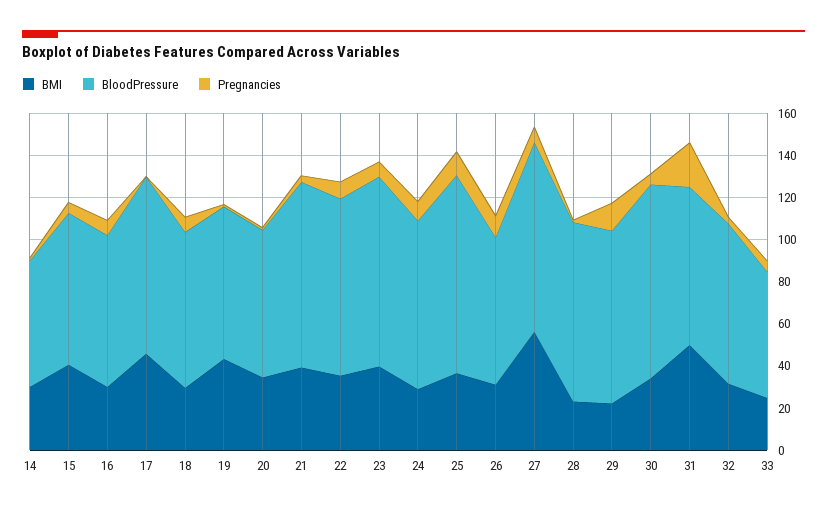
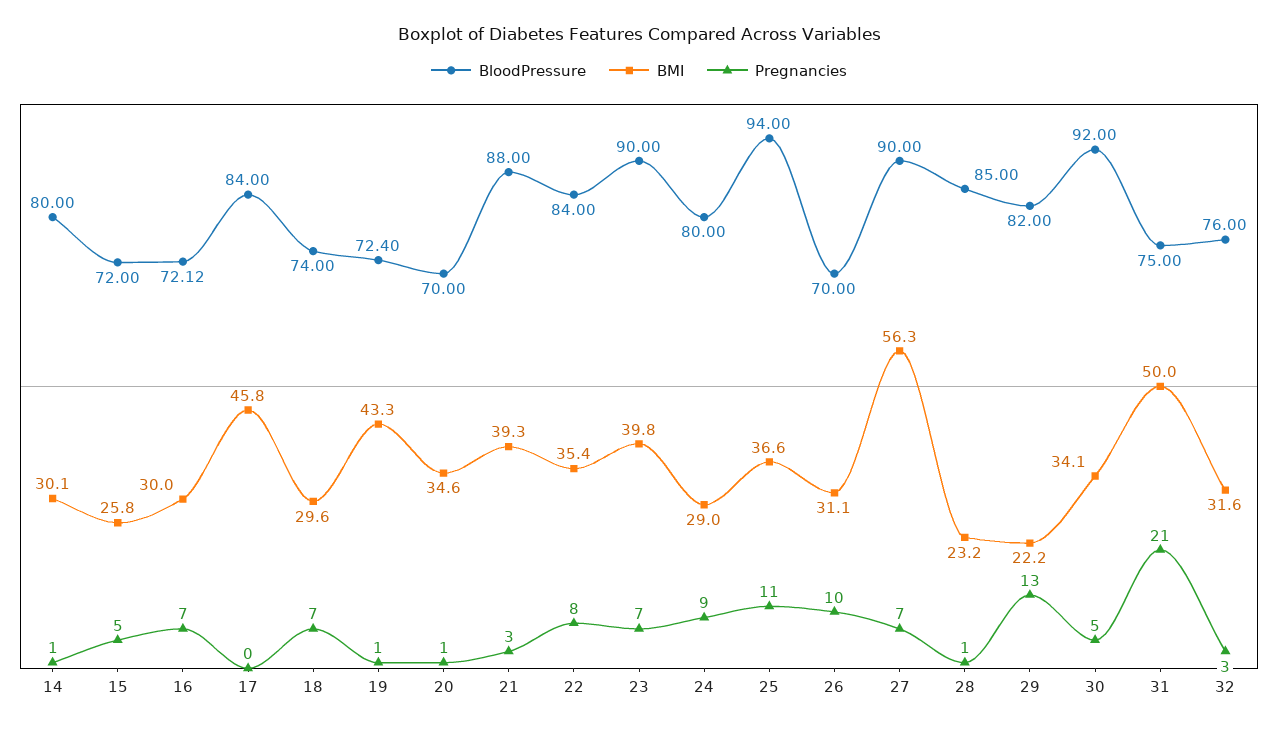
  {
    "BMI": {
      "14": 30.1,
-     "15": 40,
+     "15": 25.8,
      "16": 30,
      "17": 45.8,
      "18": 29.6,
      "19": 43.3,
      "20": 34.6,
      "21": 39.3,
      "22": 35.4,
      "23": 39.8,
      "24": 29,
      "25": 36.6,
      "26": 31.1,
      "27": 56.3,
      "28": 23.2,
      "29": 22.2,
      "30": 34.1,
      "31": 50,
-     "32": 31.6,
+     "32": 31.6
-     "33": 25
    },
    "BloodPressure": {
-     "14": 60,
+     "14": 80,
      "15": 72,
      "16": 72.12,
      "17": 84,
      "18": 74,
      "19": 72.4,
      "20": 70,
      "21": 88,
      "22": 84,
      "23": 90,
      "24": 80,
      "25": 94,
      "26": 70,
      "27": 90,
      "28": 85,
      "29": 82,
      "30": 92,
      "31": 75,
-     "32": 76,
+     "32": 76
-     "33": 60
    },
    "Pregnancies": {
      "14": 1,
      "15": 5,
      "16": 7,
      "17": 0,
      "18": 7,
      "19": 1,
      "20": 1,
      "21": 3,
      "22": 8,
      "23": 7,
      "24": 9,
      "25": 11,
      "26": 10,
      "27": 7,
      "28": 1,
      "29": 13,
      "30": 5,
      "31": 21,
-     "32": 3,
+     "32": 3
-     "33": 5
    }
  }

